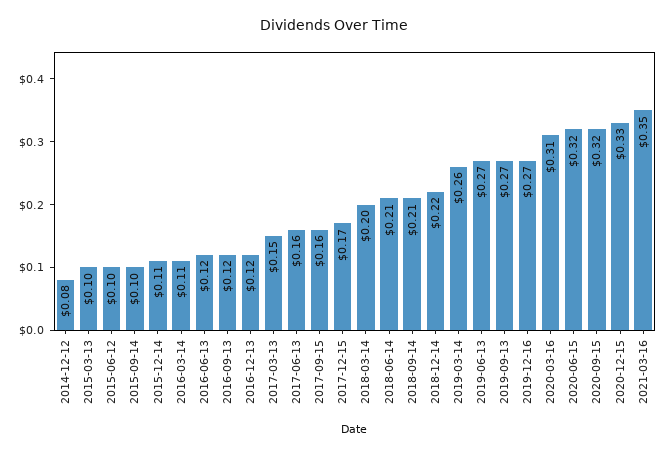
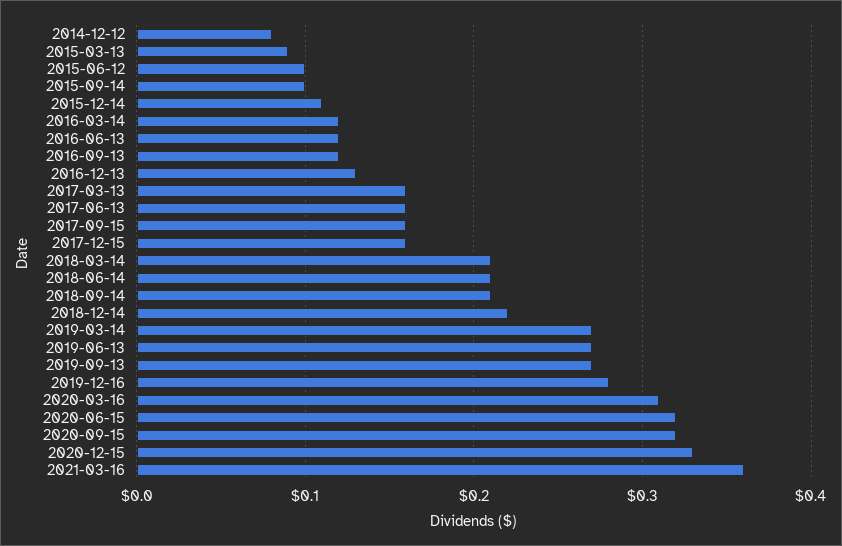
  {
    "2014-12-12": 0.08,
-   "2015-03-13": 0.1,
+   "2015-03-13": 0.09,
    "2015-06-12": 0.1,
    "2015-09-14": 0.1,
    "2015-12-14": 0.11,
-   "2016-03-14": 0.11,
+   "2016-03-14": 0.12,
    "2016-06-13": 0.12,
    "2016-09-13": 0.12,
-   "2016-12-13": 0.12,
+   "2016-12-13": 0.13,
-   "2017-03-13": 0.15,
+   "2017-03-13": 0.16,
    "2017-06-13": 0.16,
    "2017-09-15": 0.16,
-   "2017-12-15": 0.17,
+   "2017-12-15": 0.16,
-   "2018-03-14": 0.2,
+   "2018-03-14": 0.21,
    "2018-06-14": 0.21,
    "2018-09-14": 0.21,
    "2018-12-14": 0.22,
-   "2019-03-14": 0.26,
+   "2019-03-14": 0.27,
    "2019-06-13": 0.27,
    "2019-09-13": 0.27,
-   "2019-12-16": 0.27,
+   "2019-12-16": 0.28,
    "2020-03-16": 0.31,
    "2020-06-15": 0.32,
    "2020-09-15": 0.32,
    "2020-12-15": 0.33,
-   "2021-03-16": 0.35
+   "2021-03-16": 0.36
  }

